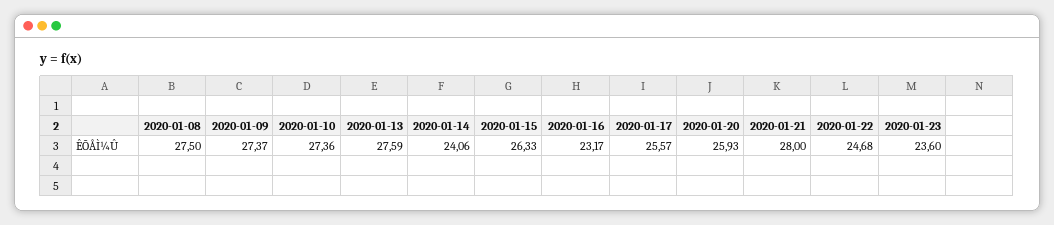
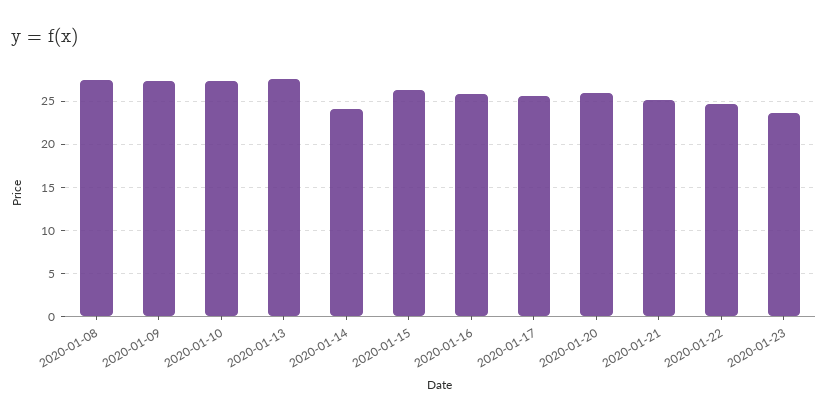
  {
    "2020-01-08": 27.5,
    "2020-01-09": 27.37,
    "2020-01-10": 27.36,
    "2020-01-13": 27.59,
    "2020-01-14": 24.06,
    "2020-01-15": 26.33,
-   "2020-01-16": 23.17,
+   "2020-01-16": 26,
    "2020-01-17": 25.57,
    "2020-01-20": 25.93,
-   "2020-01-21": 28,
+   "2020-01-21": 25,
    "2020-01-22": 24.68,
    "2020-01-23": 23.6
  }

